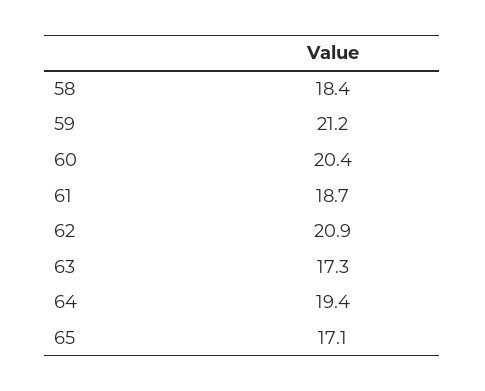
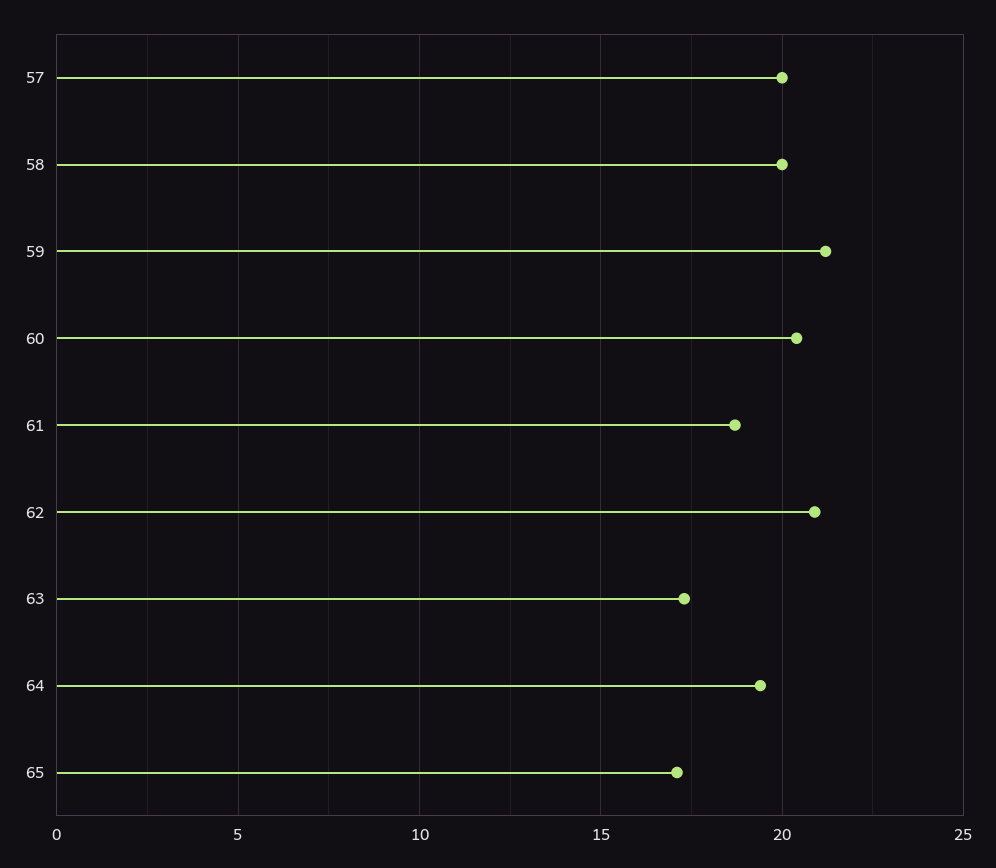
  {
-   "58": 18.4,
+   "58": 20,
    "59": 21.2,
    "60": 20.4,
    "61": 18.7,
    "62": 20.9,
    "63": 17.3,
    "64": 19.4,
-   "65": 17.1
+   "65": 17.1,
+   "57": 20
  }

